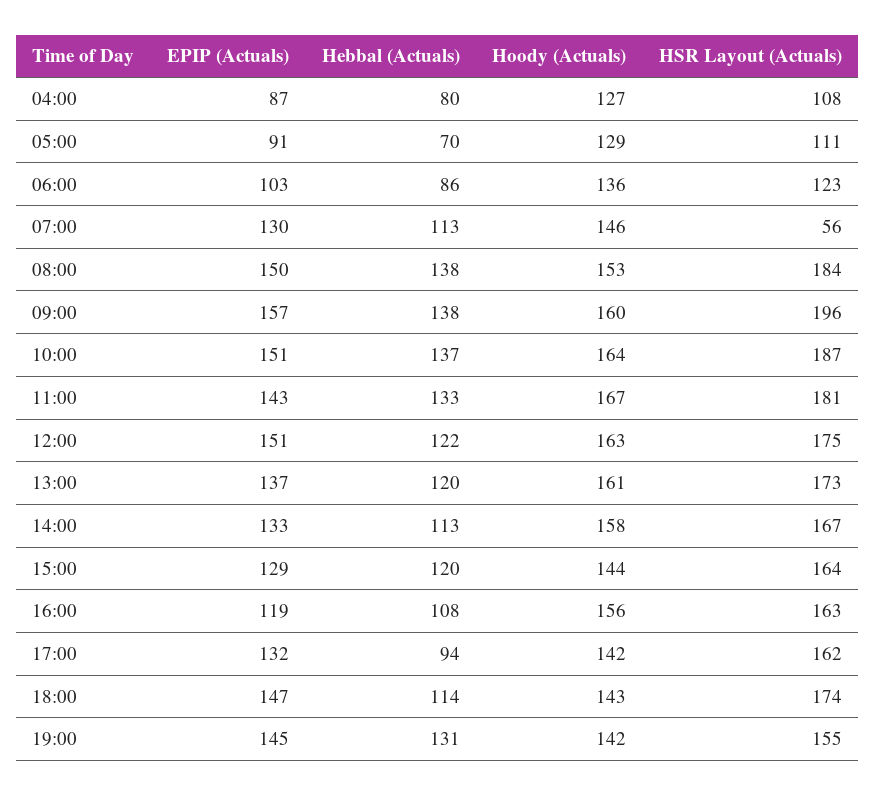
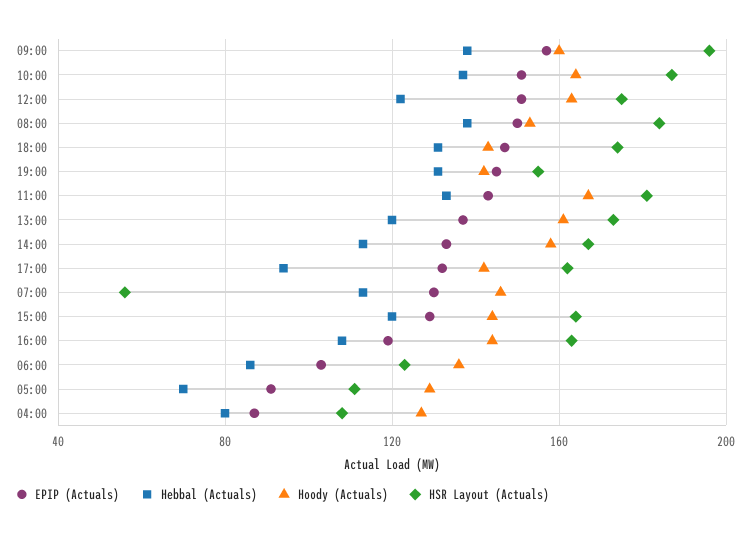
  {
    "EPIP (Actuals)": {
      "04:00": 87,
      "05:00": 91,
      "06:00": 103,
      "07:00": 130,
      "08:00": 150,
      "09:00": 157,
      "10:00": 151,
      "11:00": 143,
      "12:00": 151,
      "13:00": 137,
      "14:00": 133,
      "15:00": 129,
      "16:00": 119,
      "17:00": 132,
      "18:00": 147,
      "19:00": 145
    },
    "Hebbal (Actuals)": {
      "04:00": 80,
      "05:00": 70,
      "06:00": 86,
      "07:00": 113,
      "08:00": 138,
      "09:00": 138,
      "10:00": 137,
      "11:00": 133,
      "12:00": 122,
      "13:00": 120,
      "14:00": 113,
      "15:00": 120,
      "16:00": 108,
      "17:00": 94,
-     "18:00": 114,
+     "18:00": 130,
      "19:00": 131
    },
    "Hoody (Actuals)": {
      "04:00": 127,
      "05:00": 129,
      "06:00": 136,
      "07:00": 146,
      "08:00": 153,
      "09:00": 160,
      "10:00": 164,
      "11:00": 167,
      "12:00": 163,
      "13:00": 161,
      "14:00": 158,
      "15:00": 144,
-     "16:00": 156,
+     "16:00": 145,
      "17:00": 142,
      "18:00": 143,
      "19:00": 142
    },
    "HSR Layout (Actuals)": {
      "04:00": 108,
      "05:00": 111,
      "06:00": 123,
      "07:00": 56,
      "08:00": 184,
      "09:00": 196,
      "10:00": 187,
      "11:00": 181,
      "12:00": 175,
      "13:00": 173,
      "14:00": 167,
      "15:00": 164,
      "16:00": 163,
      "17:00": 162,
      "18:00": 174,
      "19:00": 155
    }
  }

